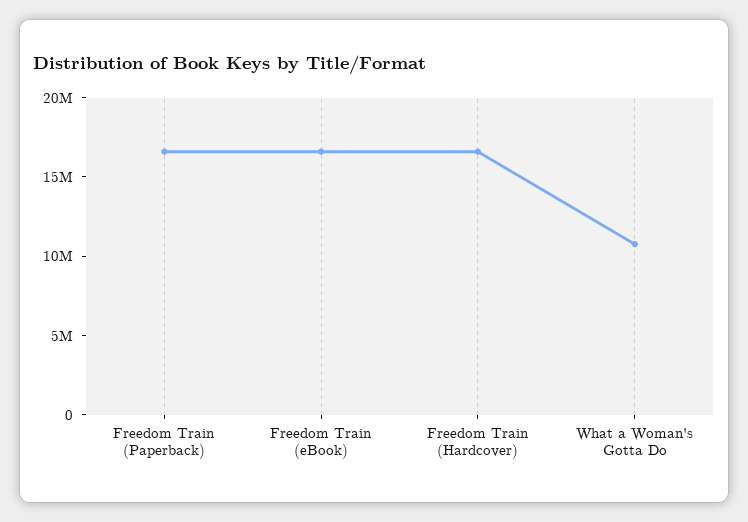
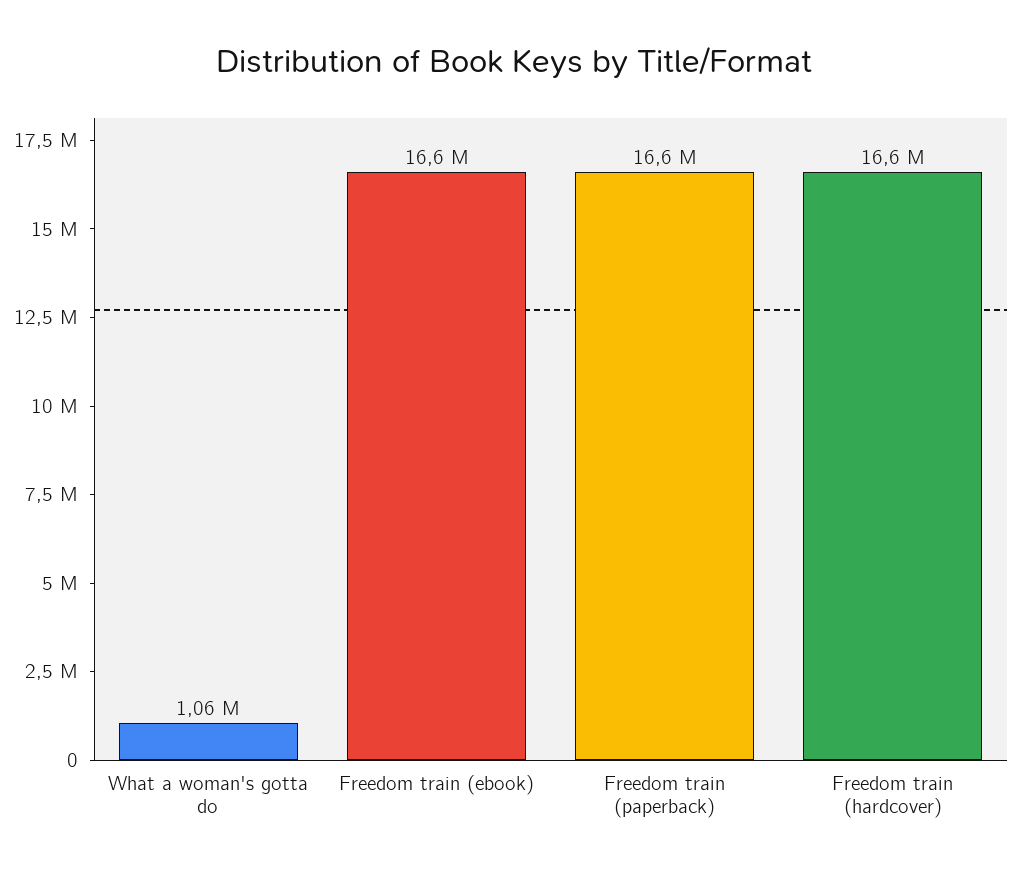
  {
    "Freedom Train (Paperback)": 16600000,
    "Freedom Train (eBook)": 16600000,
    "Freedom Train (Hardcover)": 16600000,
-   "What a Woman's Gotta Do": 11000000
+   "What a Woman's Gotta Do": 1060000
  }

